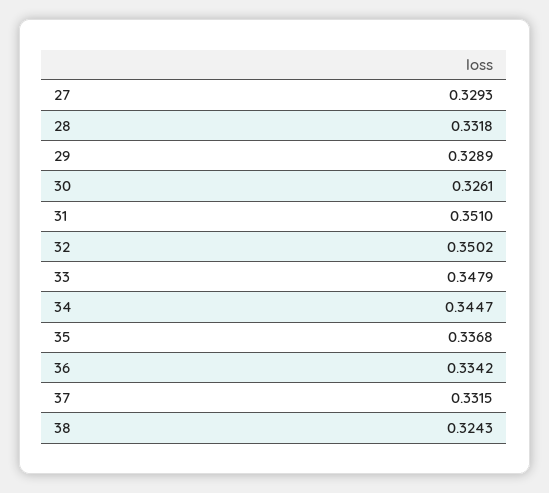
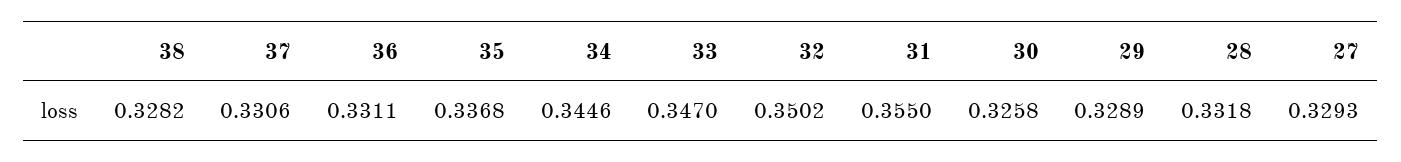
  {
    "27": 0.3293,
    "28": 0.3318,
    "29": 0.3289,
-   "30": 0.3261,
+   "30": 0.3258,
-   "31": 0.351,
+   "31": 0.355,
    "32": 0.3502,
-   "33": 0.3479,
+   "33": 0.347,
-   "34": 0.3447,
+   "34": 0.3446,
    "35": 0.3368,
-   "36": 0.3342,
+   "36": 0.3311,
-   "37": 0.3315,
+   "37": 0.3306,
-   "38": 0.3243
+   "38": 0.3282
  }

